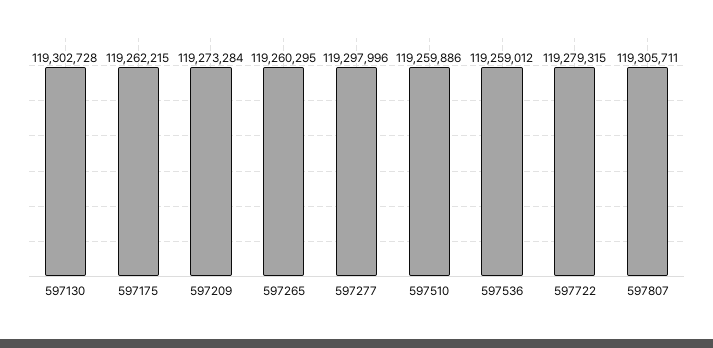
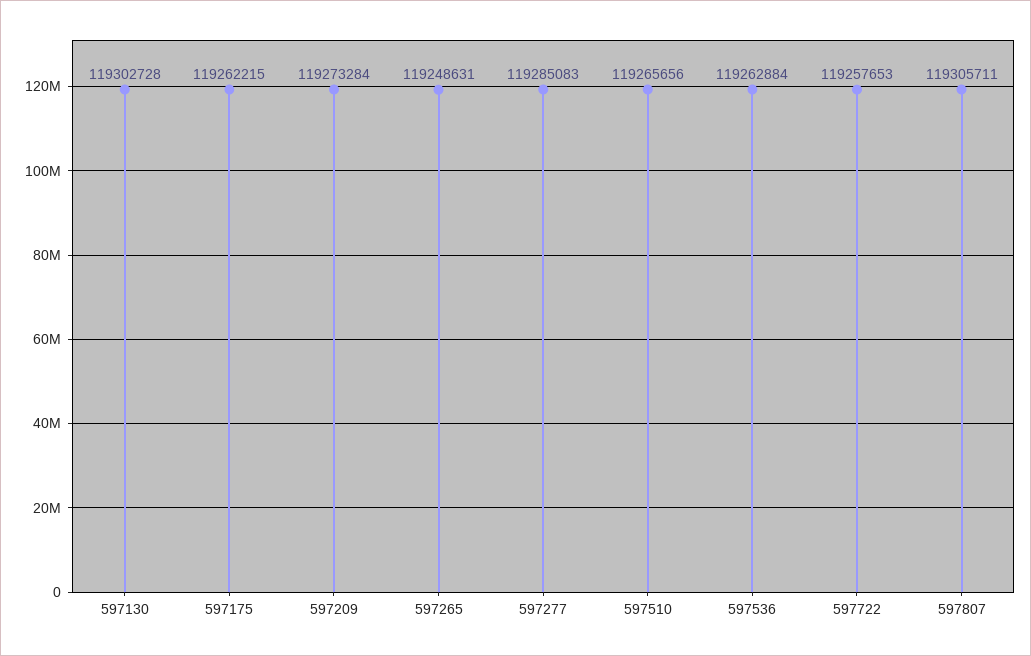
  {
    "597130": 119302728,
    "597175": 119262215,
    "597209": 119273284,
-   "597265": 119260295,
+   "597265": 119248631,
-   "597277": 119297996,
+   "597277": 119285083,
-   "597510": 119259886,
+   "597510": 119265656,
-   "597536": 119259012,
+   "597536": 119262884,
-   "597722": 119279315,
+   "597722": 119257653,
    "597807": 119305711
  }

